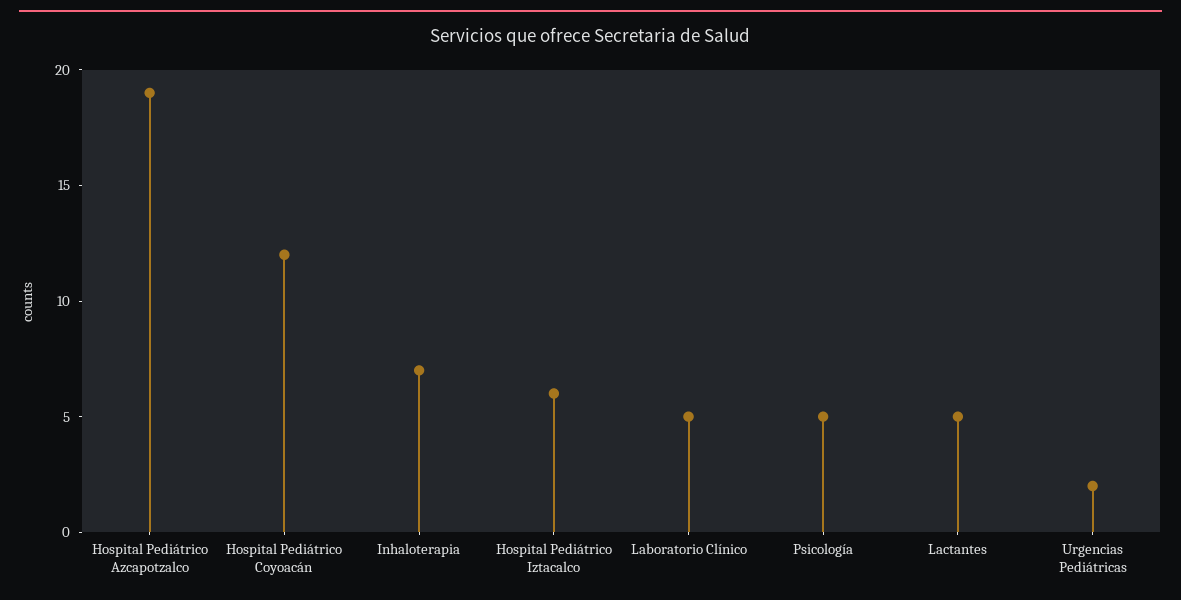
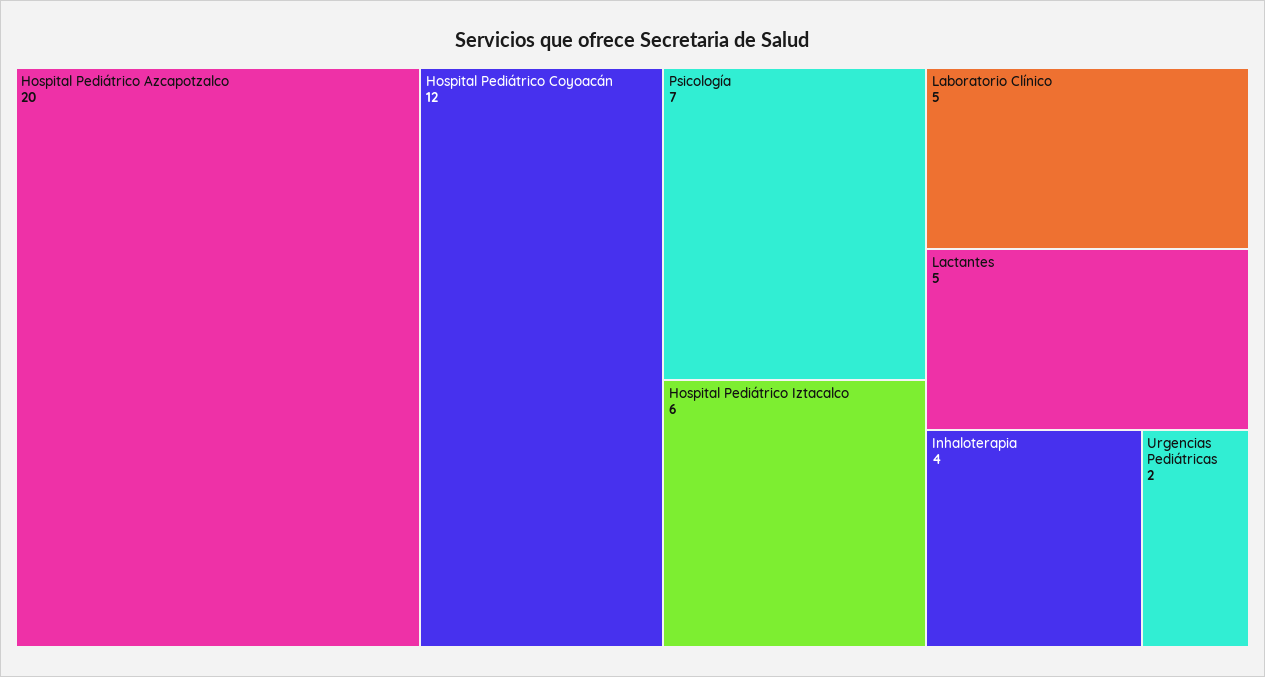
  {
-   "Hospital Pediátrico Azcapotzalco": 19,
+   "Hospital Pediátrico Azcapotzalco": 20,
    "Hospital Pediátrico Coyoacán": 12,
-   "Inhaloterapia": 7,
+   "Inhaloterapia": 4,
    "Hospital Pediátrico Iztacalco": 6,
    "Laboratorio Clínico": 5,
-   "Psicología": 5,
+   "Psicología": 7,
    "Lactantes": 5,
    "Urgencias Pediátricas": 2
  }

